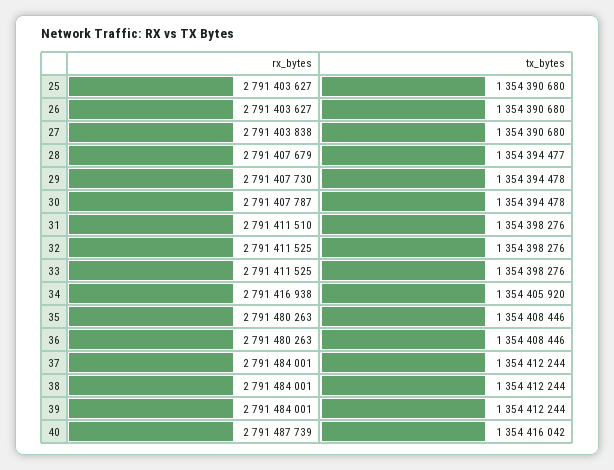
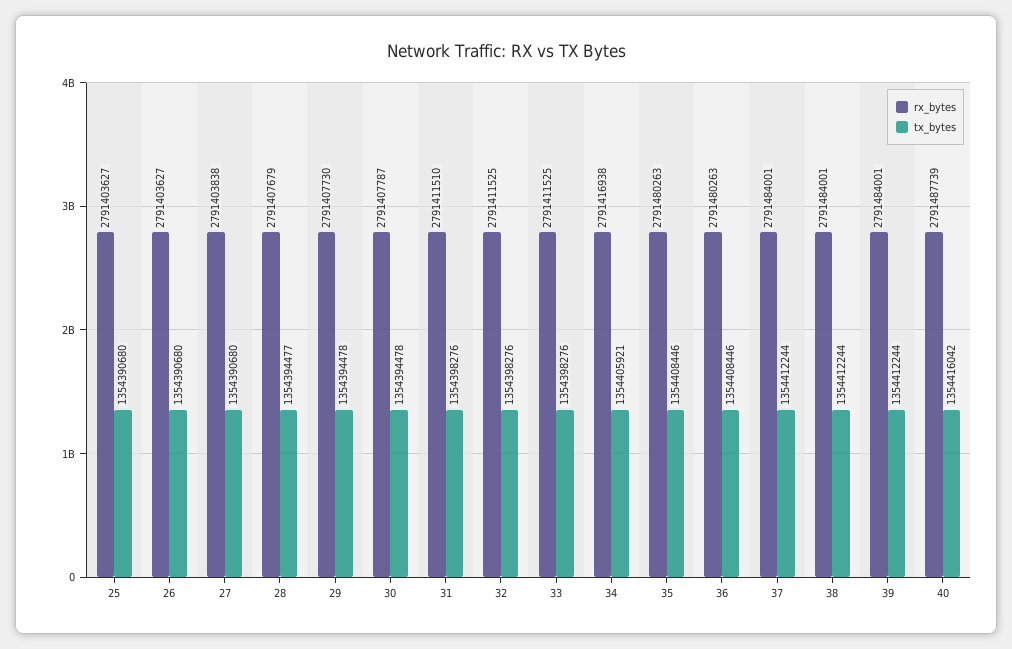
  {
    "rx_bytes": {
      "25": 2791403627,
      "26": 2791403627,
      "27": 2791403838,
      "28": 2791407679,
      "29": 2791407730,
      "30": 2791407787,
      "31": 2791411510,
      "32": 2791411525,
      "33": 2791411525,
      "34": 2791416938,
      "35": 2791480263,
      "36": 2791480263,
      "37": 2791484001,
      "38": 2791484001,
      "39": 2791484001,
      "40": 2791487739
    },
    "tx_bytes": {
      "25": 1354390680,
      "26": 1354390680,
      "27": 1354390680,
      "28": 1354394477,
      "29": 1354394478,
      "30": 1354394478,
      "31": 1354398276,
      "32": 1354398276,
      "33": 1354398276,
-     "34": 1354405920,
+     "34": 1354405921,
      "35": 1354408446,
      "36": 1354408446,
      "37": 1354412244,
      "38": 1354412244,
      "39": 1354412244,
      "40": 1354416042
    }
  }

